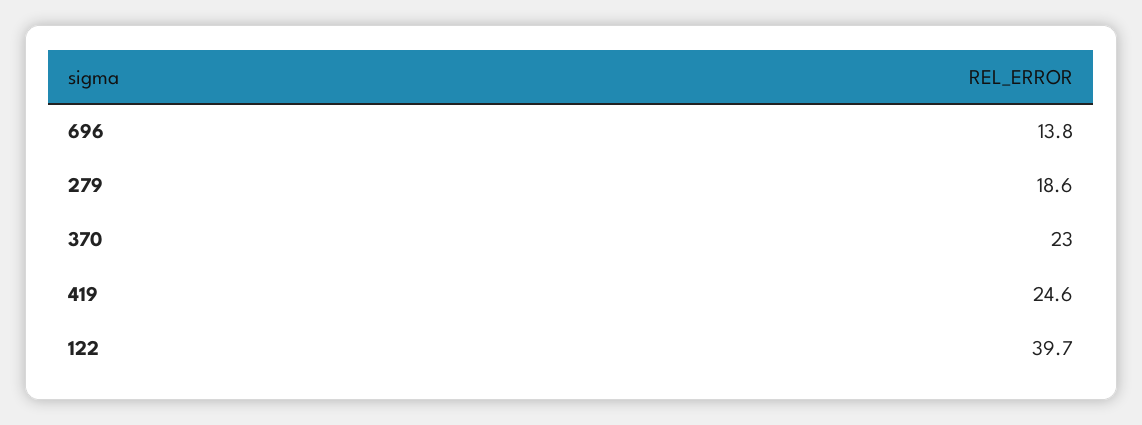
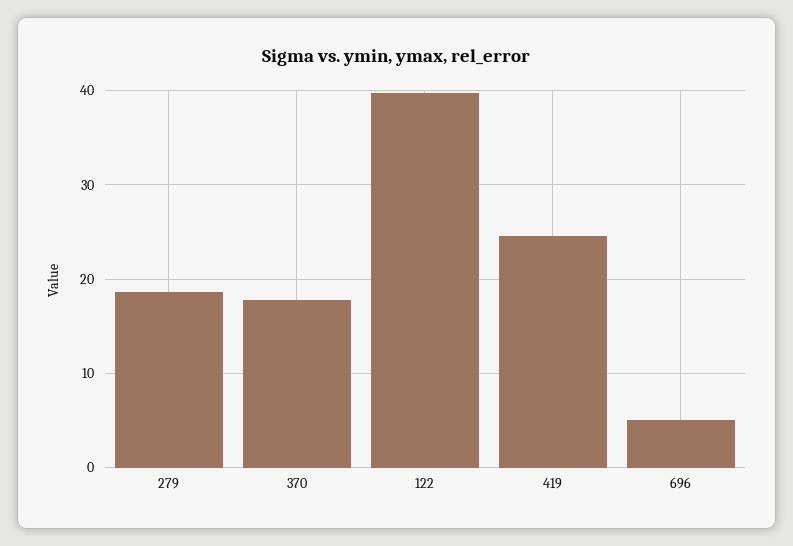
  {
-   "696": 13.8,
+   "696": 5,
    "279": 18.6,
-   "370": 23,
+   "370": 18,
    "419": 24.6,
    "122": 39.7
  }

